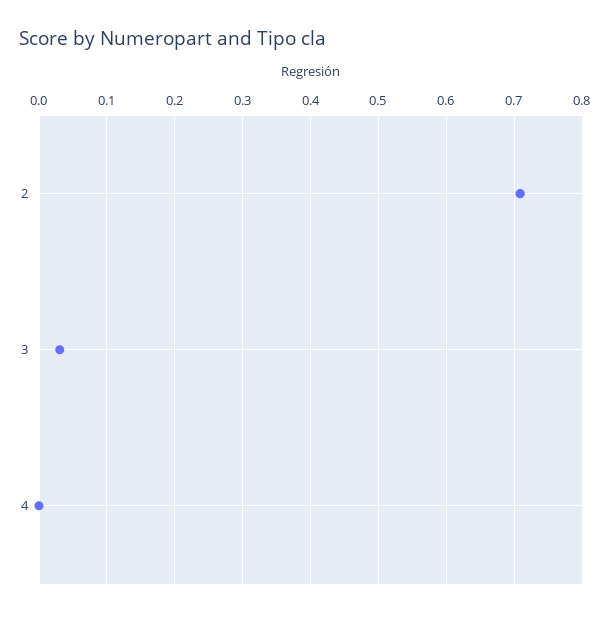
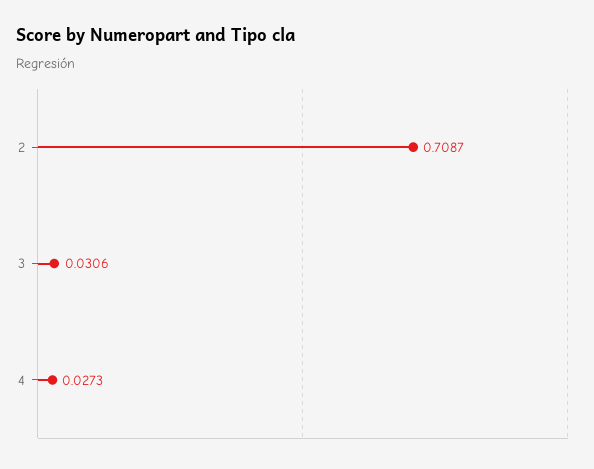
  {
    "2": 0.7087,
    "3": 0.0306,
-   "4": 0
+   "4": 0.0273
  }

